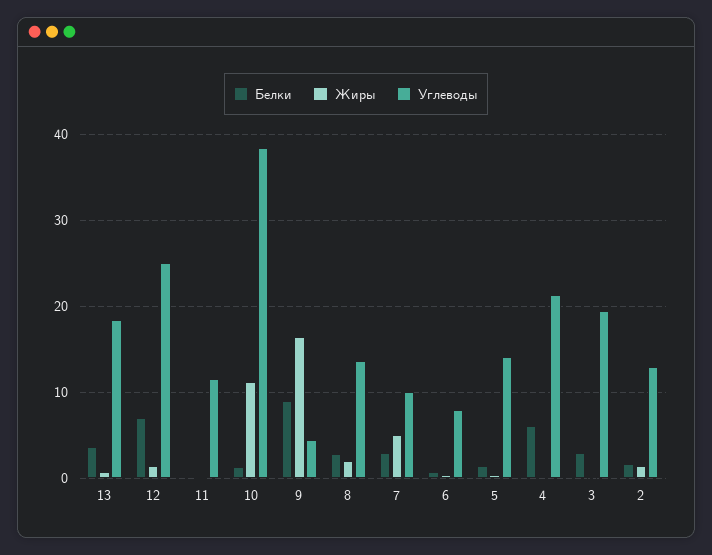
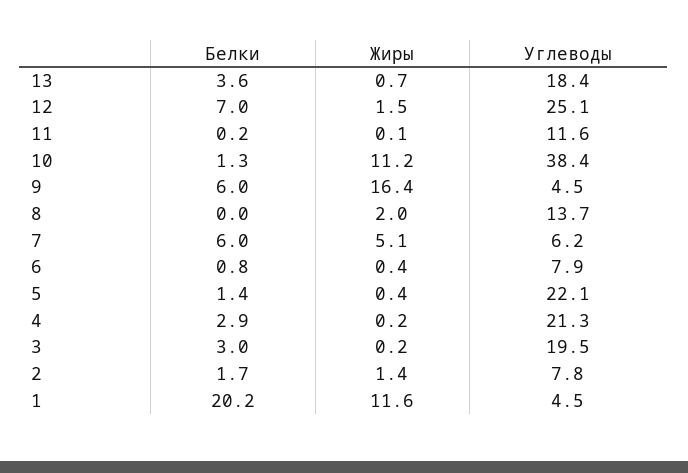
  {
    "Белки": {
      "13": 3.6,
      "12": 7,
      "11": 0.2,
      "10": 1.3,
-     "9": 9,
+     "9": 6,
-     "8": 3,
+     "8": 0,
-     "7": 3,
+     "7": 6,
      "6": 0.8,
      "5": 1.4,
-     "4": 6,
+     "4": 2.9,
      "3": 3,
-     "2": 1.7
+     "2": 1.7,
+     "1": 20.2
    },
    "Жиры": {
      "13": 0.7,
      "12": 1.5,
      "11": 0.1,
      "10": 11.2,
      "9": 16.4,
      "8": 2,
      "7": 5.1,
      "6": 0.4,
      "5": 0.4,
      "4": 0.2,
      "3": 0.2,
-     "2": 1.4
+     "2": 1.4,
+     "1": 11.6
    },
    "Углеводы": {
      "13": 18.4,
      "12": 25.1,
      "11": 11.6,
      "10": 38.4,
      "9": 4.5,
      "8": 13.7,
-     "7": 10,
+     "7": 6.2,
      "6": 7.9,
-     "5": 14,
+     "5": 22.1,
      "4": 21.3,
      "3": 19.5,
-     "2": 13
+     "2": 7.8,
+     "1": 4.5
    }
  }

